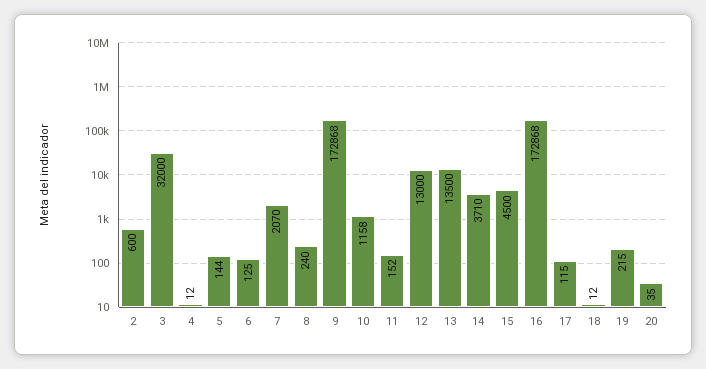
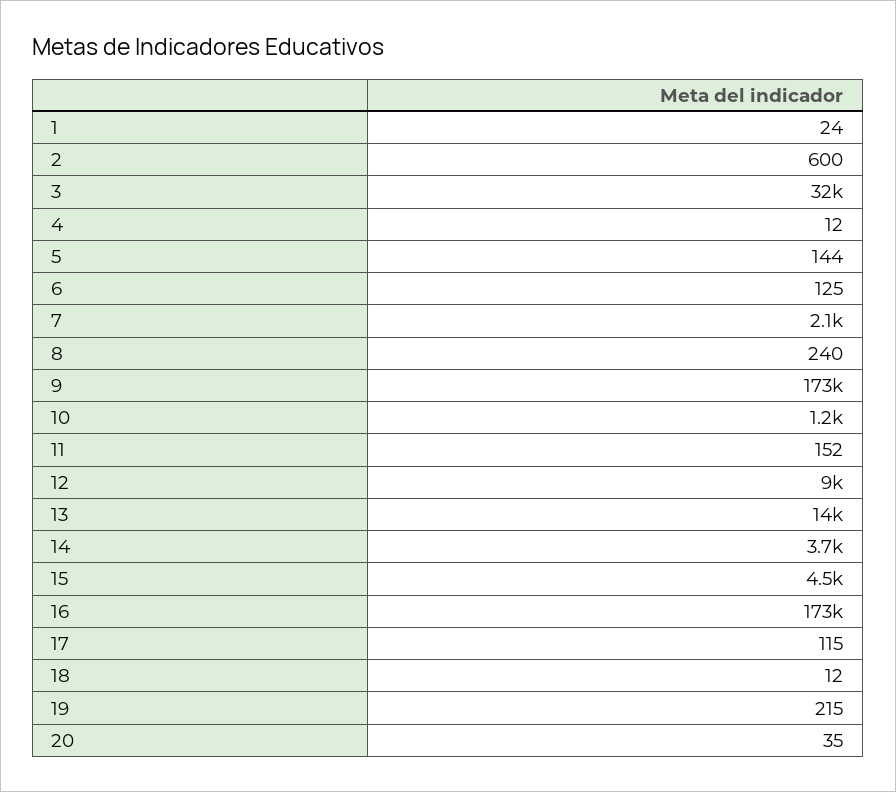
  {
    "2": 600,
    "3": 32000,
    "4": 12,
    "5": 144,
    "6": 125,
    "7": 2070,
    "8": 240,
    "9": 172868,
    "10": 1158,
    "11": 152,
-   "12": 13000,
+   "12": 9000,
    "13": 13500,
    "14": 3710,
    "15": 4500,
    "16": 172868,
    "17": 115,
    "18": 12,
    "19": 215,
-   "20": 35
+   "20": 35,
+   "1": 24
  }

